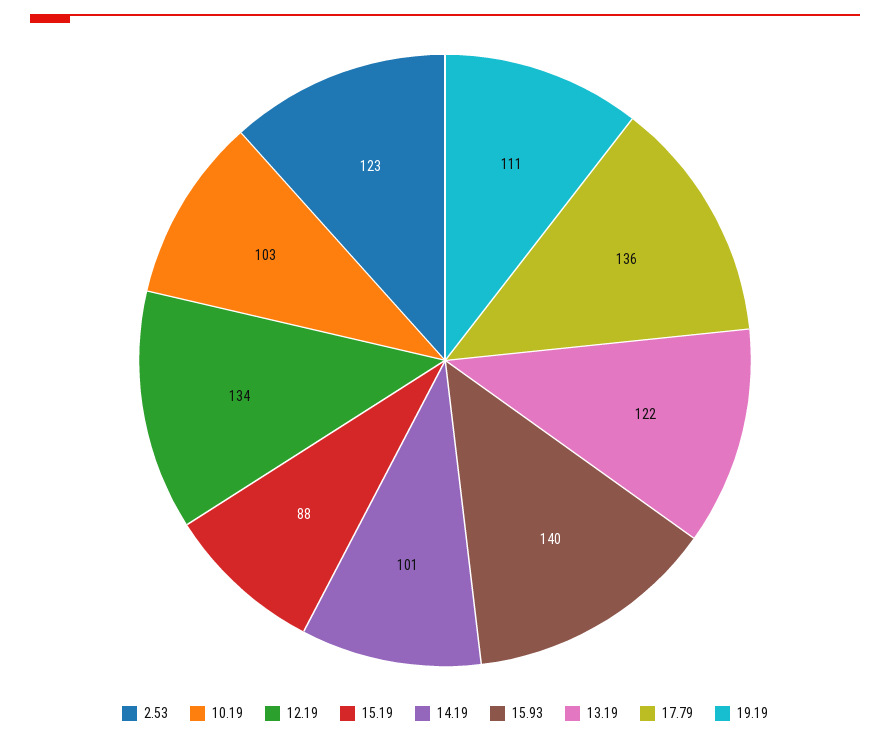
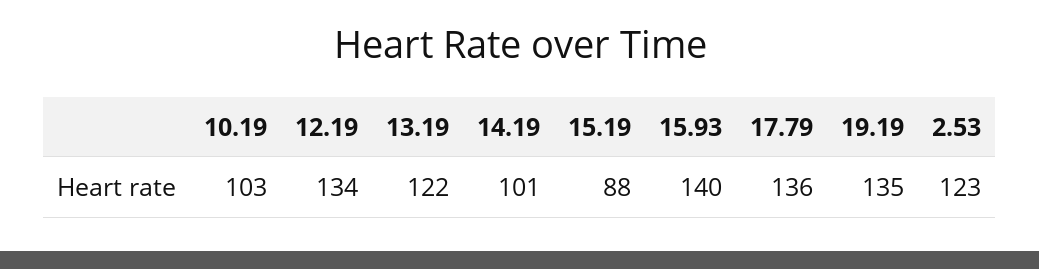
  {
    "2.53": 123,
    "10.19": 103,
    "12.19": 134,
    "15.19": 88,
    "14.19": 101,
    "15.93": 140,
    "13.19": 122,
    "17.79": 136,
-   "19.19": 111
+   "19.19": 135
  }

